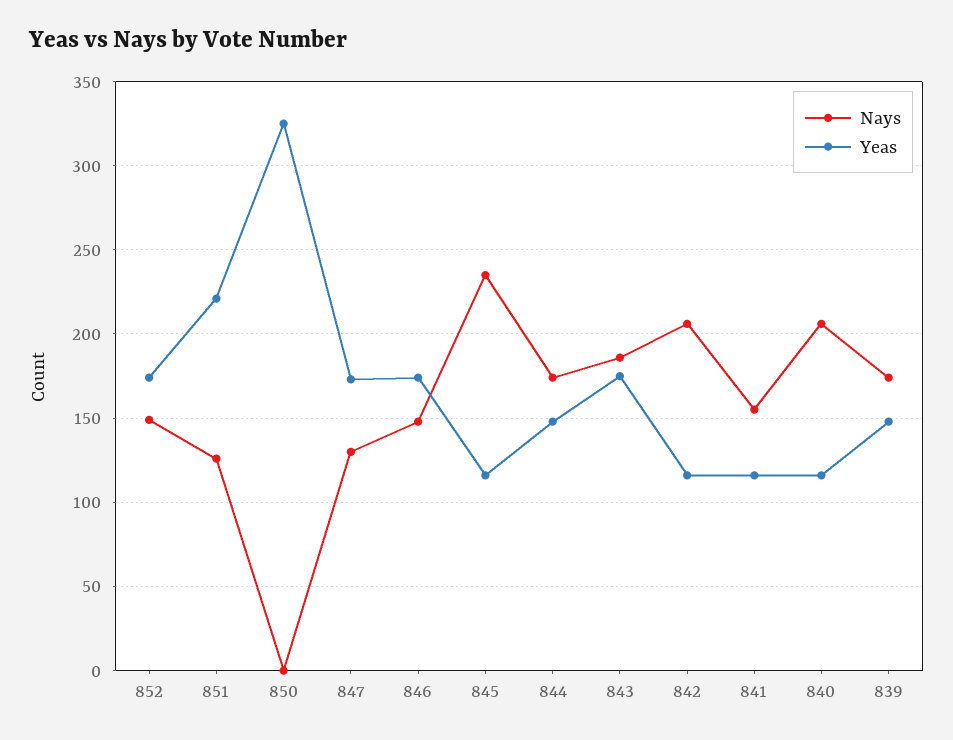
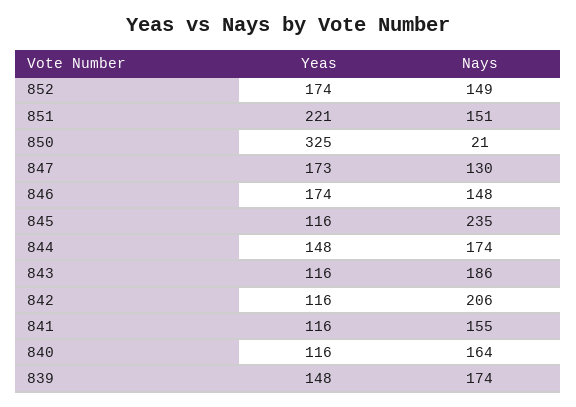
  {
    "Nays": {
      "852": 149,
-     "851": 125,
+     "851": 151,
-     "850": 0,
+     "850": 21,
      "847": 130,
      "846": 148,
      "845": 235,
      "844": 174,
      "843": 186,
      "842": 206,
      "841": 155,
-     "840": 205,
+     "840": 164,
      "839": 174
    },
    "Yeas": {
      "852": 174,
      "851": 221,
      "850": 325,
      "847": 173,
      "846": 174,
      "845": 116,
      "844": 148,
-     "843": 175,
+     "843": 116,
      "842": 116,
      "841": 116,
      "840": 116,
      "839": 148
    }
  }

